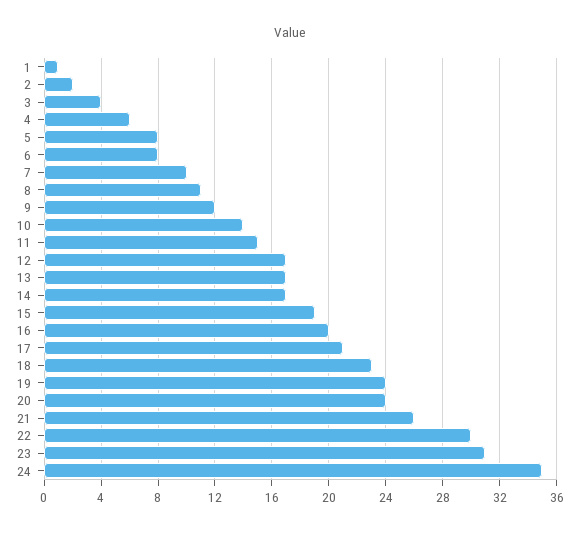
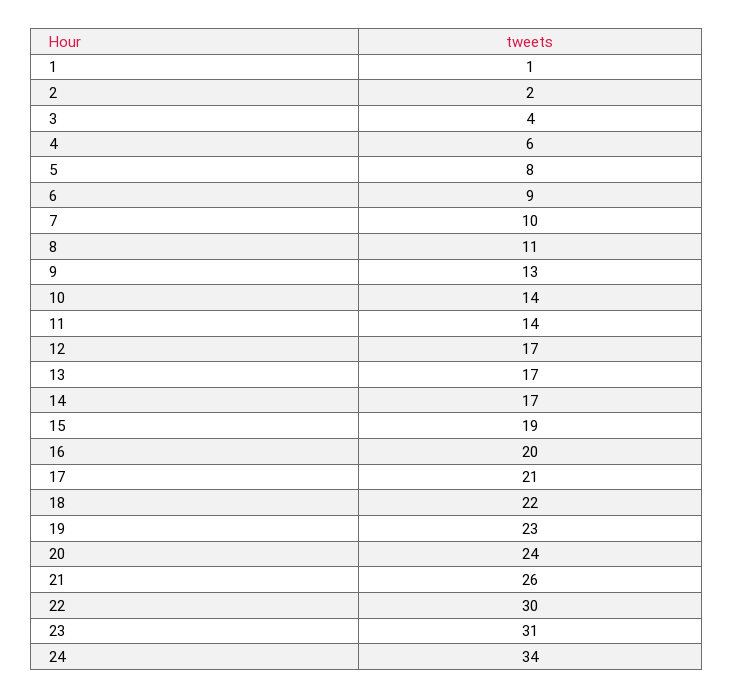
  {
    "1": 1,
    "2": 2,
    "3": 4,
    "4": 6,
    "5": 8,
-   "6": 8,
+   "6": 9,
    "7": 10,
    "8": 11,
-   "9": 12,
+   "9": 13,
    "10": 14,
-   "11": 15,
+   "11": 14,
    "12": 17,
    "13": 17,
    "14": 17,
    "15": 19,
    "16": 20,
    "17": 21,
-   "18": 23,
+   "18": 22,
-   "19": 24,
+   "19": 23,
    "20": 24,
    "21": 26,
    "22": 30,
    "23": 31,
-   "24": 35
+   "24": 34
  }

